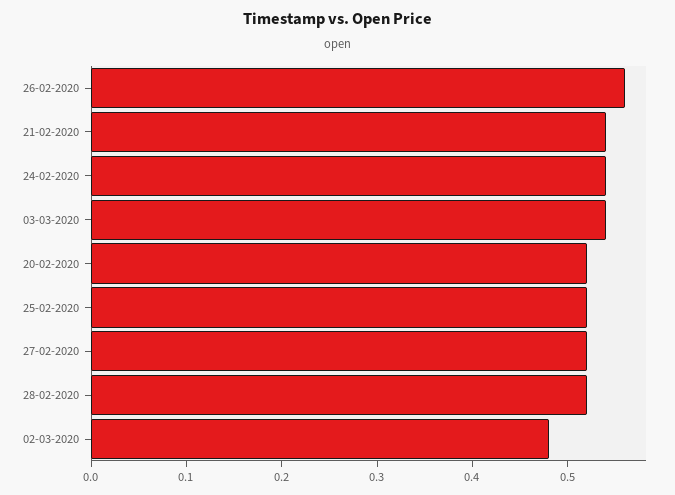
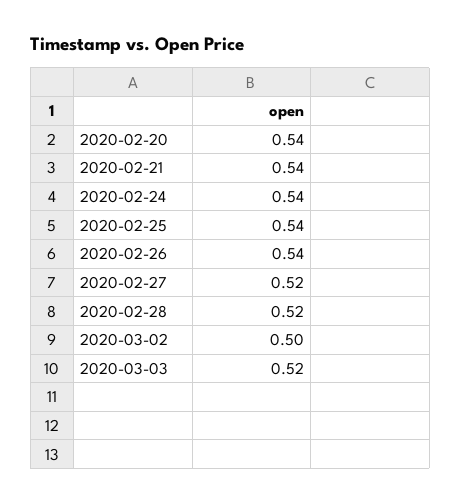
  {
-   "26-02-2020": 0.56,
+   "26-02-2020": 0.54,
    "21-02-2020": 0.54,
    "24-02-2020": 0.54,
-   "03-03-2020": 0.54,
+   "03-03-2020": 0.52,
-   "20-02-2020": 0.52,
+   "20-02-2020": 0.54,
-   "25-02-2020": 0.52,
+   "25-02-2020": 0.54,
    "27-02-2020": 0.52,
    "28-02-2020": 0.52,
-   "02-03-2020": 0.48
+   "02-03-2020": 0.5
  }

